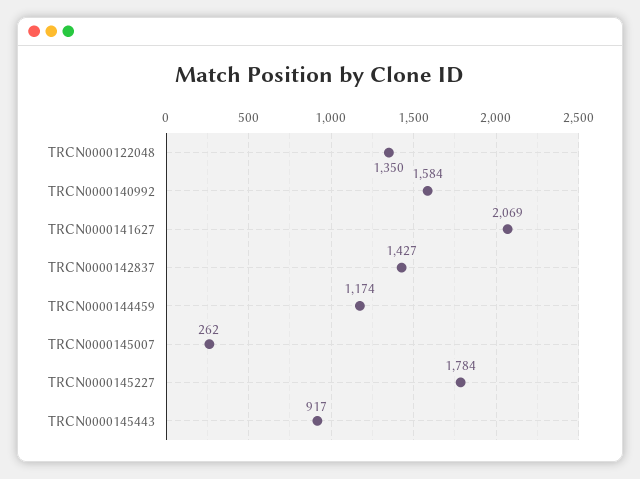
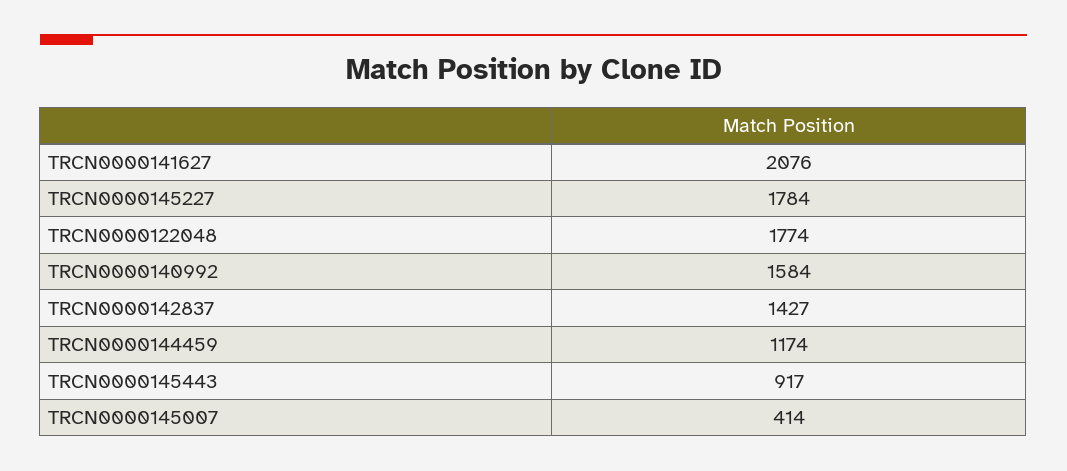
  {
-   "TRCN0000122048": 1350,
+   "TRCN0000122048": 1774,
    "TRCN0000140992": 1584,
-   "TRCN0000141627": 2069,
+   "TRCN0000141627": 2076,
    "TRCN0000142837": 1427,
    "TRCN0000144459": 1174,
-   "TRCN0000145007": 262,
+   "TRCN0000145007": 414,
    "TRCN0000145227": 1784,
    "TRCN0000145443": 917
  }

